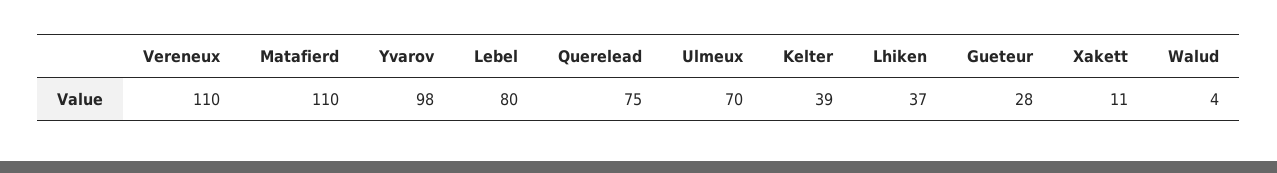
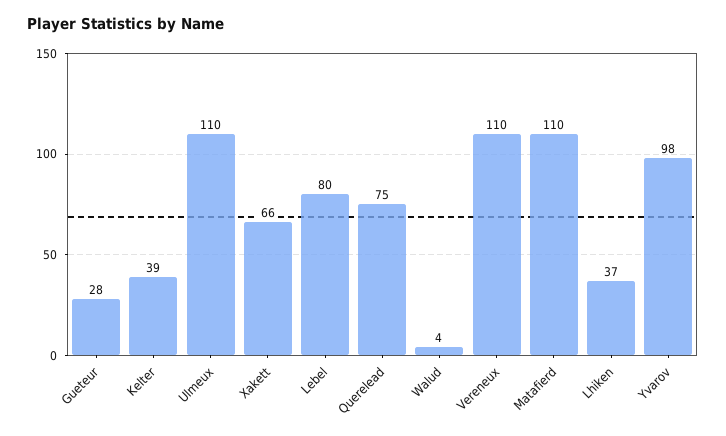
  {
    "Vereneux": 110,
    "Matafierd": 110,
    "Yvarov": 98,
    "Lebel": 80,
    "Querelead": 75,
-   "Ulmeux": 70,
+   "Ulmeux": 110,
    "Kelter": 39,
    "Lhiken": 37,
    "Gueteur": 28,
-   "Xakett": 11,
+   "Xakett": 66,
    "Walud": 4
  }

